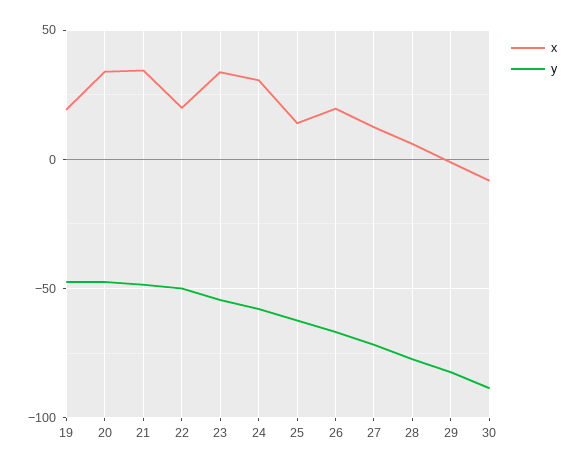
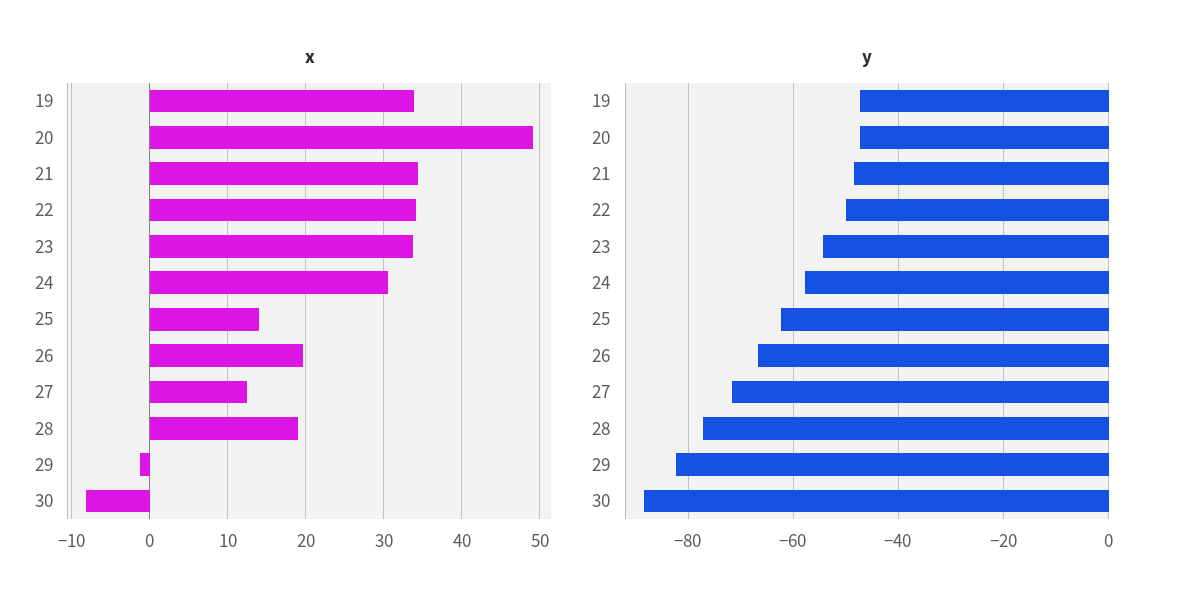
  {
    "x": {
-     "19": 20,
+     "19": 34,
-     "20": 35,
+     "20": 49,
      "21": 34,
-     "22": 20,
+     "22": 34,
      "23": 34,
      "24": 31,
      "25": 14,
      "26": 20,
      "27": 13,
-     "28": 5,
+     "28": 19,
      "29": -1,
      "30": -8
    },
    "y": {
      "19": -48,
      "20": -48,
      "21": -48,
      "22": -50,
      "23": -54,
      "24": -58,
      "25": -62,
      "26": -66,
      "27": -72,
      "28": -78,
      "29": -82,
      "30": -88
    }
  }

